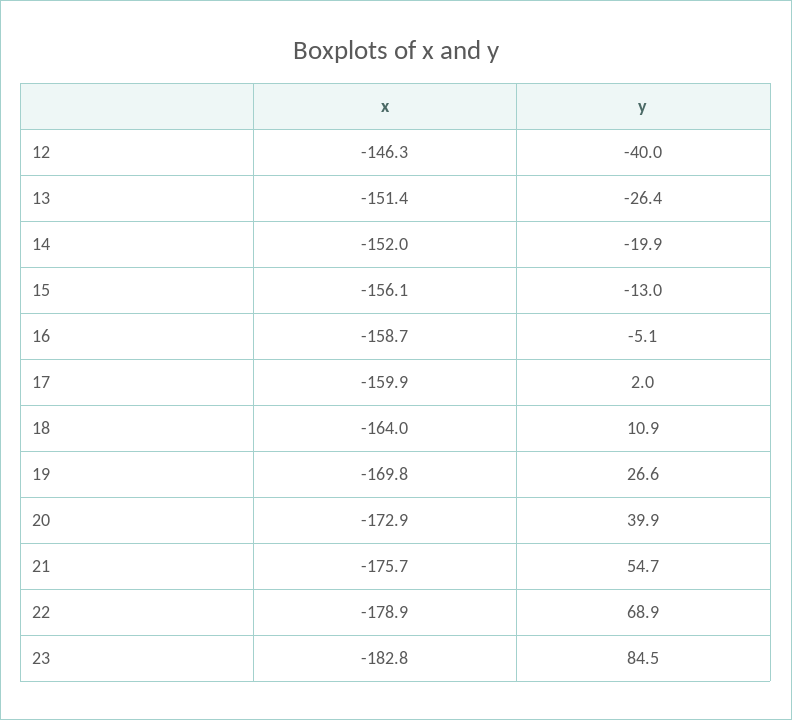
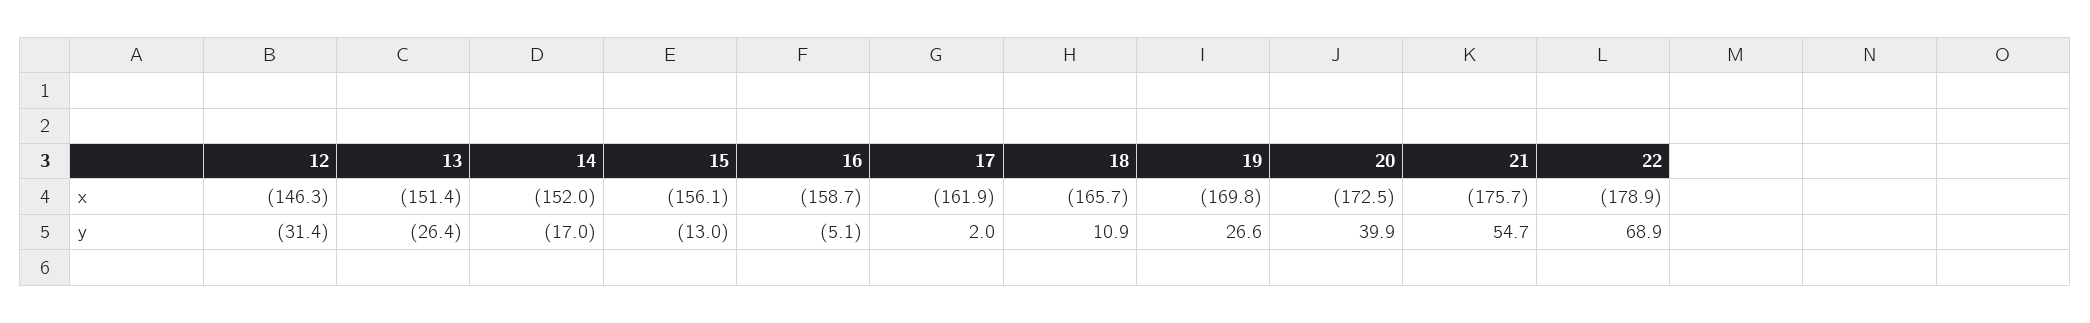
  {
    "x": {
      "12": -146.3,
      "13": -151.4,
      "14": -152,
      "15": -156.1,
      "16": -158.7,
-     "17": -159.9,
+     "17": -161.9,
-     "18": -164,
+     "18": -165.7,
      "19": -169.8,
-     "20": -172.9,
+     "20": -172.5,
      "21": -175.7,
-     "22": -178.9,
+     "22": -178.9
-     "23": -182.8
    },
    "y": {
-     "12": -40,
+     "12": -31.4,
      "13": -26.4,
-     "14": -19.9,
+     "14": -17,
      "15": -13,
      "16": -5.1,
      "17": 2,
      "18": 10.9,
      "19": 26.6,
      "20": 39.9,
      "21": 54.7,
-     "22": 68.9,
+     "22": 68.9
-     "23": 84.5
    }
  }

